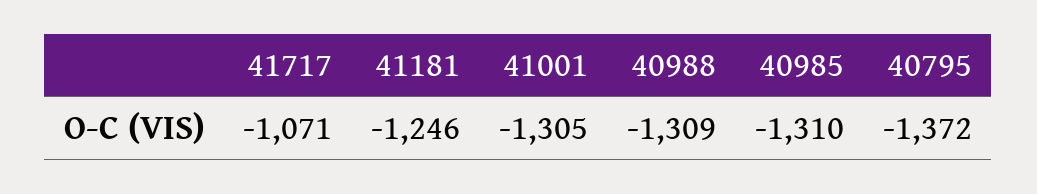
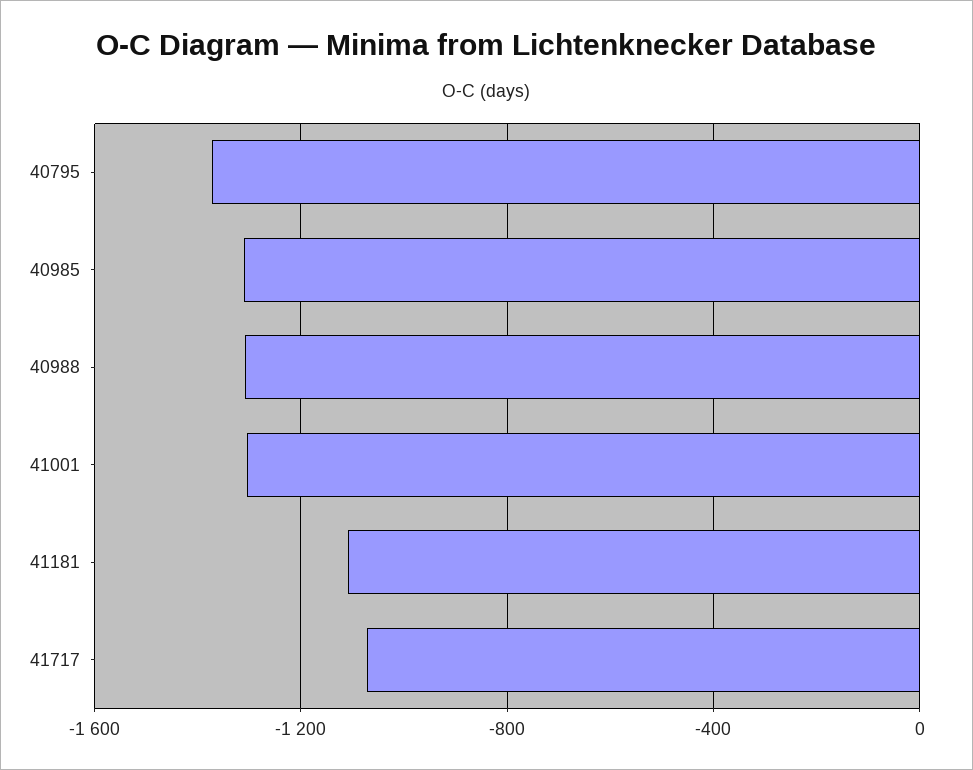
  {
    "41717": -1071,
-   "41181": -1246,
+   "41181": -1100,
    "41001": -1305,
    "40988": -1309,
    "40985": -1310,
    "40795": -1372
  }

